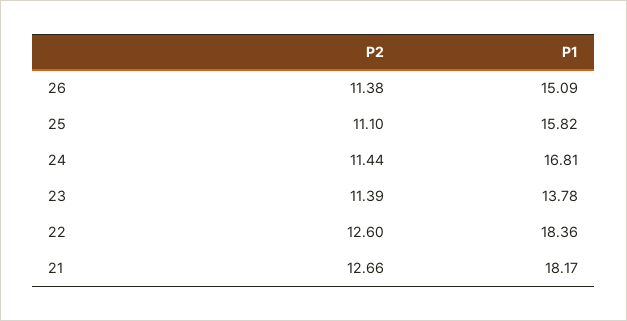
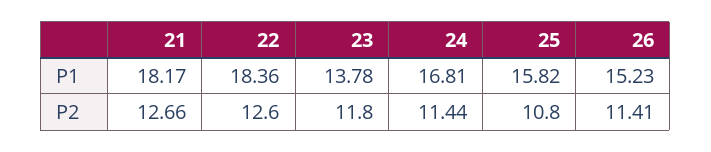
  {
    "P2": {
-     "26": 11.38,
+     "26": 11.41,
-     "25": 11.1,
+     "25": 10.8,
      "24": 11.44,
-     "23": 11.39,
+     "23": 11.8,
      "22": 12.6,
      "21": 12.66
    },
    "P1": {
-     "26": 15.09,
+     "26": 15.23,
      "25": 15.82,
      "24": 16.81,
      "23": 13.78,
      "22": 18.36,
      "21": 18.17
    }
  }

